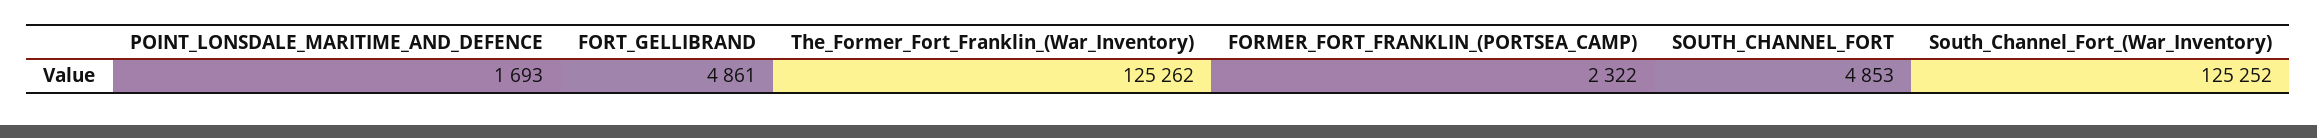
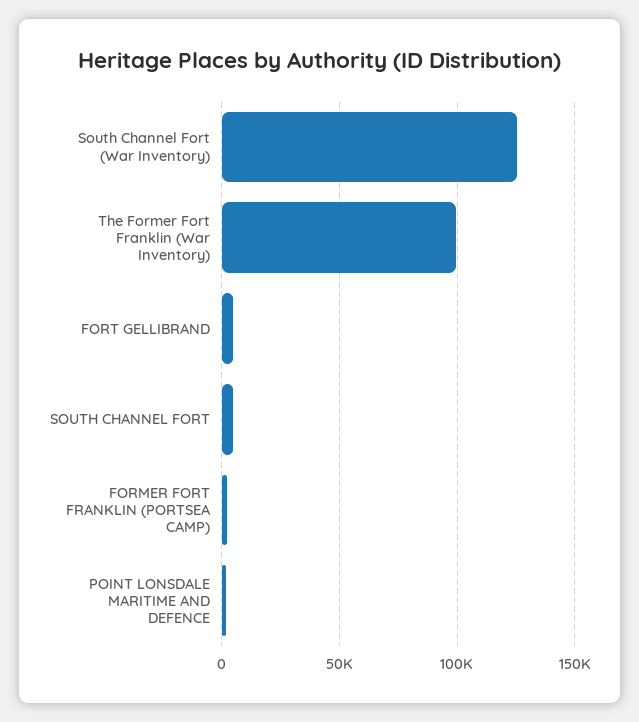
  {
    "POINT_LONSDALE_MARITIME_AND_DEFENCE": 1693,
    "FORT_GELLIBRAND": 4861,
-   "The_Former_Fort_Franklin_(War_Inventory)": 125262,
+   "The_Former_Fort_Franklin_(War_Inventory)": 100000,
    "FORMER_FORT_FRANKLIN_(PORTSEA_CAMP)": 2322,
    "SOUTH_CHANNEL_FORT": 4853,
    "South_Channel_Fort_(War_Inventory)": 125252
  }

